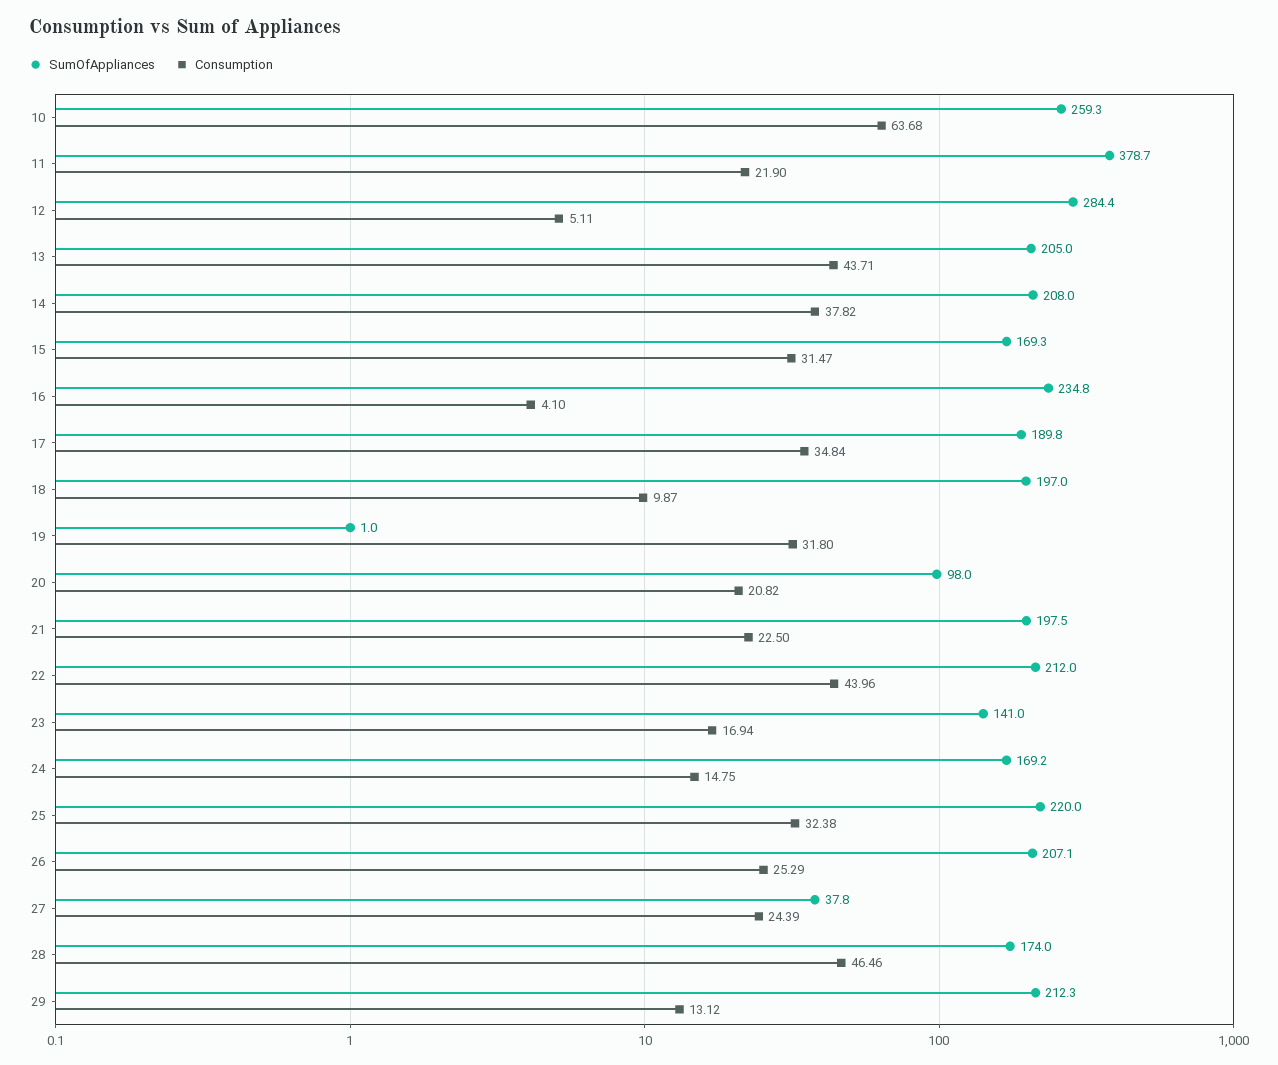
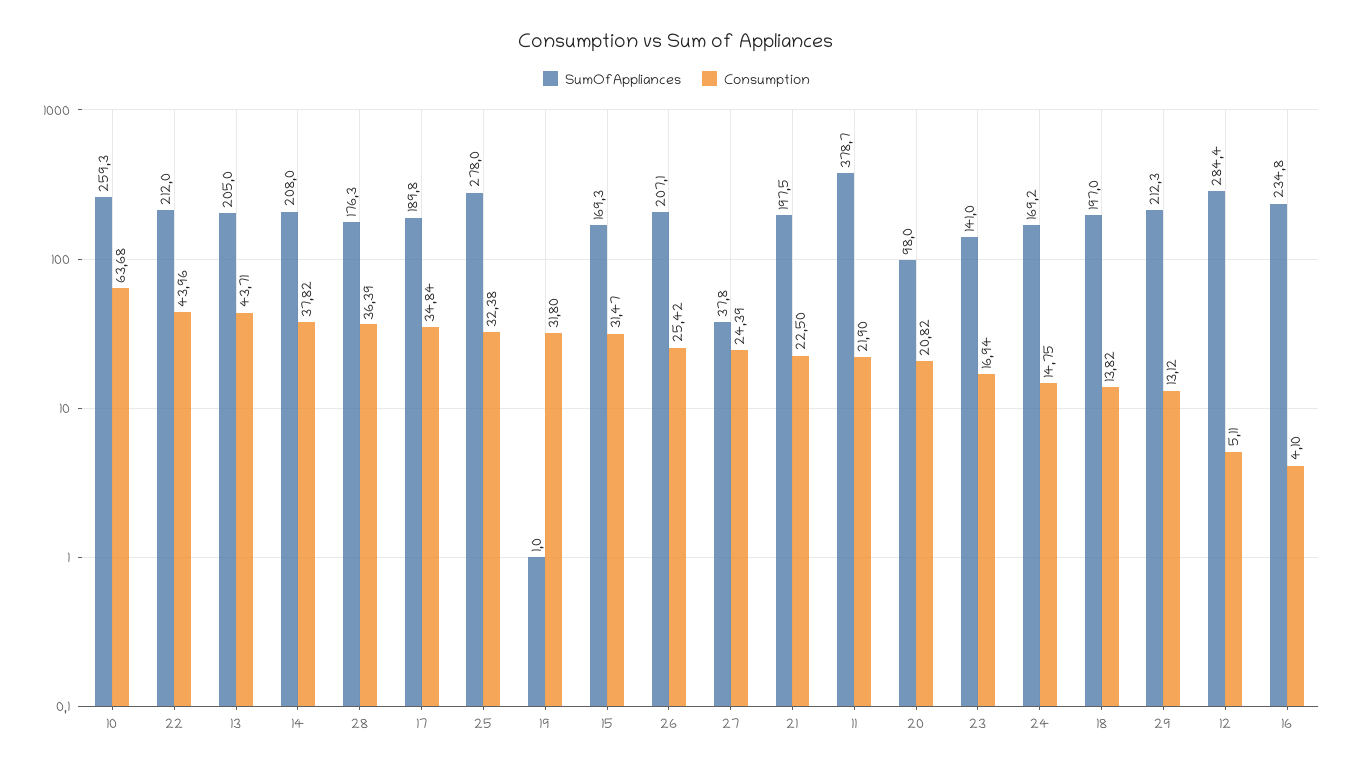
  {
    "SumOfAppliances": {
      "10": 259.3,
      "11": 378.7,
      "12": 284.4,
      "13": 205,
      "14": 208,
      "15": 169.3,
      "16": 234.8,
      "17": 189.8,
      "18": 197,
      "19": 1,
      "20": 98,
      "21": 197.5,
      "22": 212,
      "23": 141,
      "24": 169.2,
-     "25": 220,
+     "25": 278,
      "26": 207.1,
      "27": 37.8,
-     "28": 174,
+     "28": 176.3,
      "29": 212.3
    },
    "Consumption": {
      "10": 63.68,
      "11": 21.9,
      "12": 5.11,
      "13": 43.71,
      "14": 37.82,
      "15": 31.47,
      "16": 4.1,
      "17": 34.84,
-     "18": 9.87,
+     "18": 13.82,
      "19": 31.8,
      "20": 20.82,
      "21": 22.5,
      "22": 43.96,
      "23": 16.94,
      "24": 14.75,
      "25": 32.38,
-     "26": 25.29,
+     "26": 25.42,
      "27": 24.39,
-     "28": 46.46,
+     "28": 36.39,
      "29": 13.12
    }
  }

